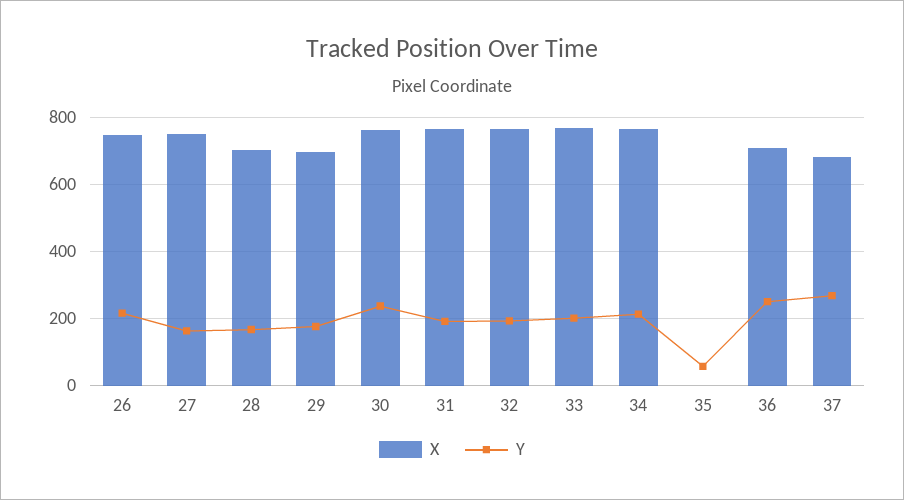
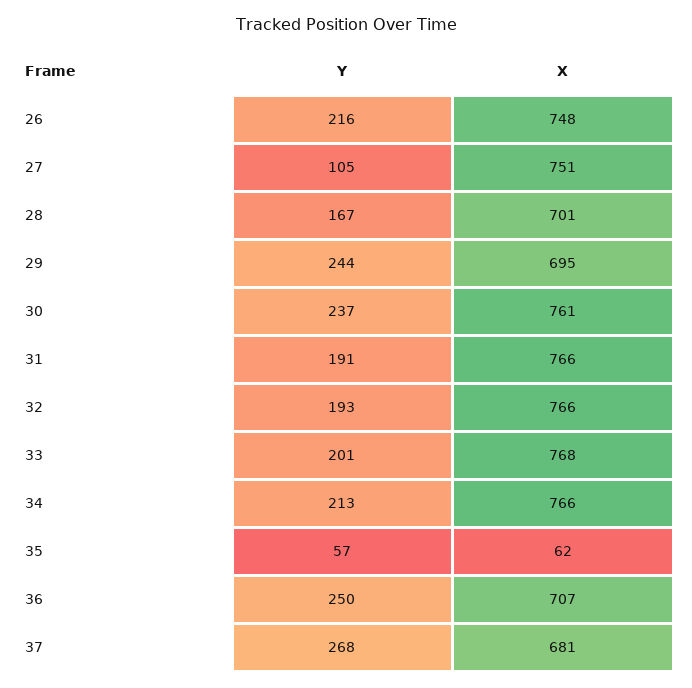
  {
    "X": {
      "26": 748,
      "27": 751,
      "28": 701,
      "29": 695,
      "30": 761,
      "31": 766,
      "32": 766,
      "33": 768,
      "34": 766,
-     "35": 0,
+     "35": 62,
      "36": 707,
      "37": 681
    },
    "Y": {
      "26": 216,
-     "27": 160,
+     "27": 105,
      "28": 167,
-     "29": 180,
+     "29": 244,
      "30": 237,
      "31": 191,
      "32": 193,
      "33": 201,
      "34": 213,
      "35": 57,
      "36": 250,
      "37": 268
    }
  }

